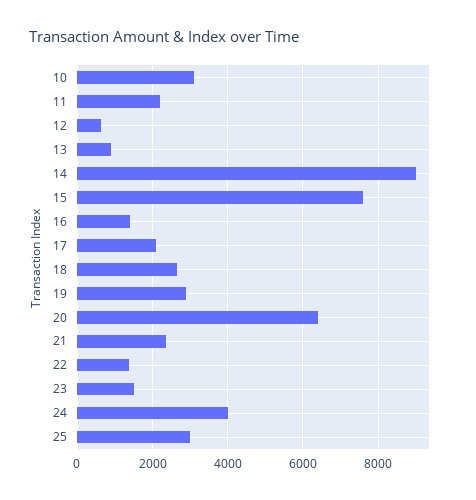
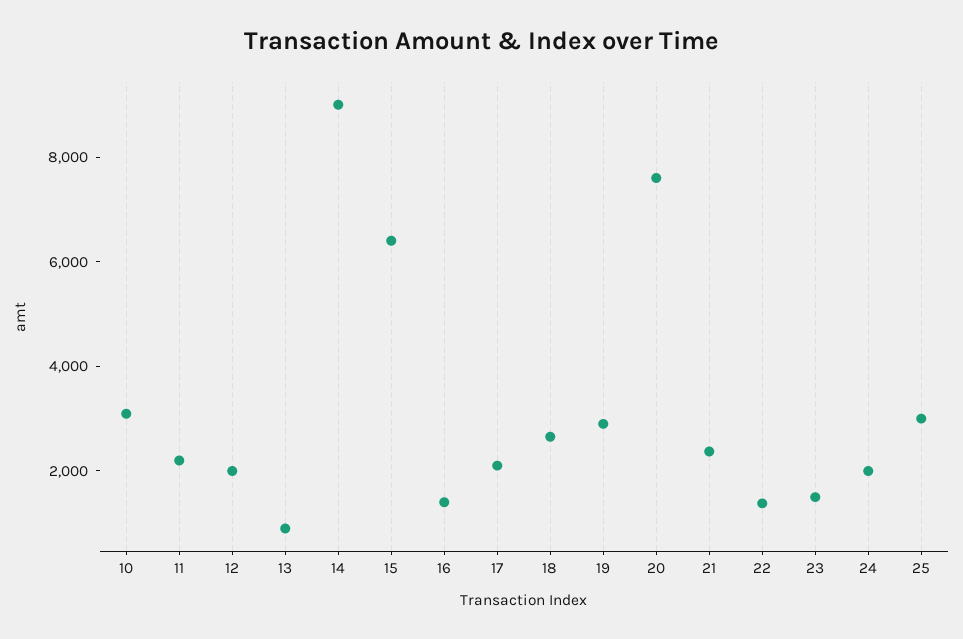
  {
    "10": 3000,
    "11": 2200,
-   "12": 600,
+   "12": 2000,
    "13": 1000,
    "14": 9000,
-   "15": 7600,
+   "15": 6500,
    "16": 1400,
    "17": 2200,
    "18": 2600,
    "19": 3000,
-   "20": 6400,
+   "20": 7500,
    "21": 2400,
    "22": 1400,
    "23": 1600,
-   "24": 4000,
+   "24": 2000,
    "25": 3000
  }

